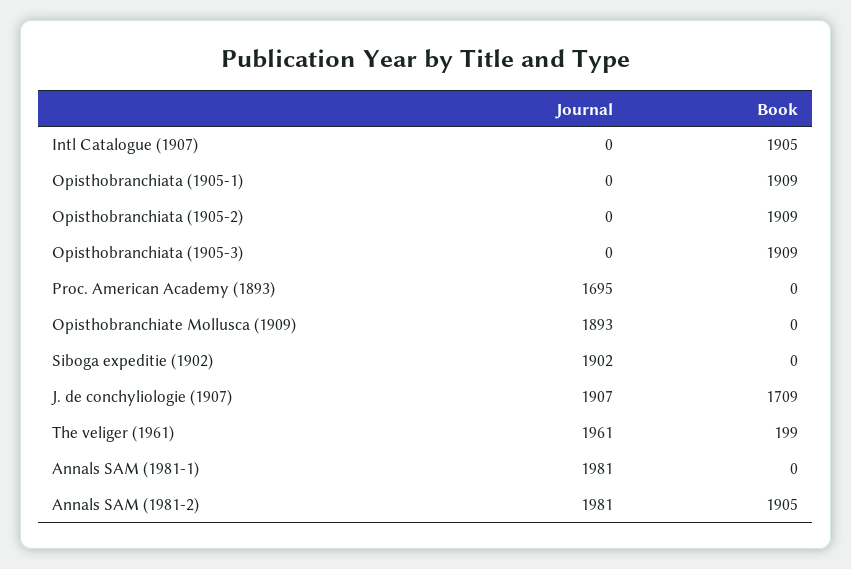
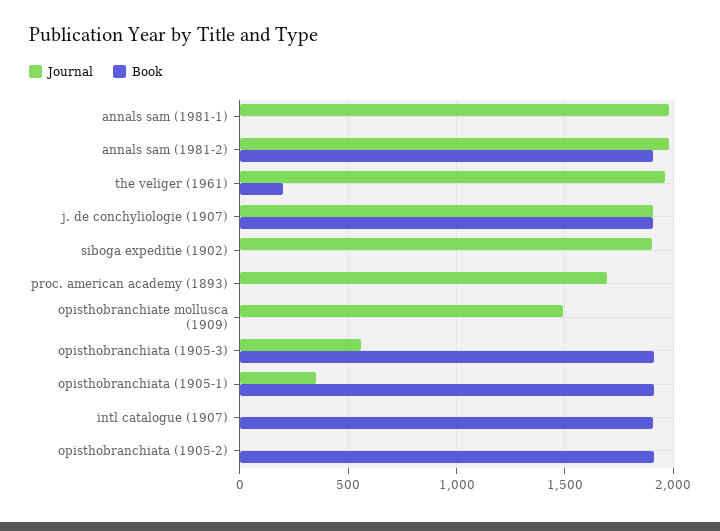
  {
    "Journal": {
      "Intl Catalogue (1907)": 0,
-     "Opisthobranchiata (1905-1)": 0,
+     "Opisthobranchiata (1905-1)": 350,
      "Opisthobranchiata (1905-2)": 0,
-     "Opisthobranchiata (1905-3)": 0,
+     "Opisthobranchiata (1905-3)": 550,
      "Proc. American Academy (1893)": 1695,
-     "Opisthobranchiate Mollusca (1909)": 1893,
+     "Opisthobranchiate Mollusca (1909)": 1500,
      "Siboga expeditie (1902)": 1902,
      "J. de conchyliologie (1907)": 1907,
      "The veliger (1961)": 1961,
      "Annals SAM (1981-1)": 1981,
      "Annals SAM (1981-2)": 1981
    },
    "Book": {
      "Intl Catalogue (1907)": 1905,
      "Opisthobranchiata (1905-1)": 1909,
      "Opisthobranchiata (1905-2)": 1909,
      "Opisthobranchiata (1905-3)": 1909,
      "Proc. American Academy (1893)": 0,
      "Opisthobranchiate Mollusca (1909)": 0,
      "Siboga expeditie (1902)": 0,
-     "J. de conchyliologie (1907)": 1709,
+     "J. de conchyliologie (1907)": 1900,
      "The veliger (1961)": 199,
      "Annals SAM (1981-1)": 0,
      "Annals SAM (1981-2)": 1905
    }
  }

